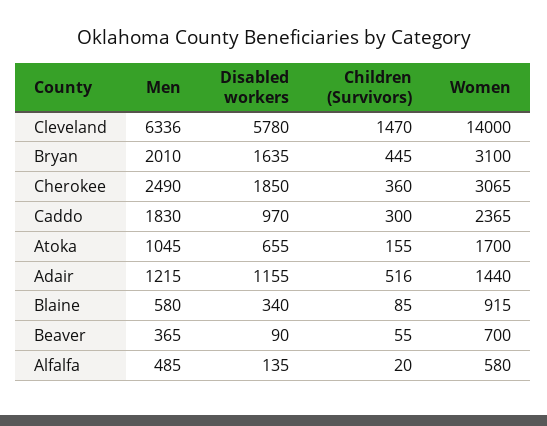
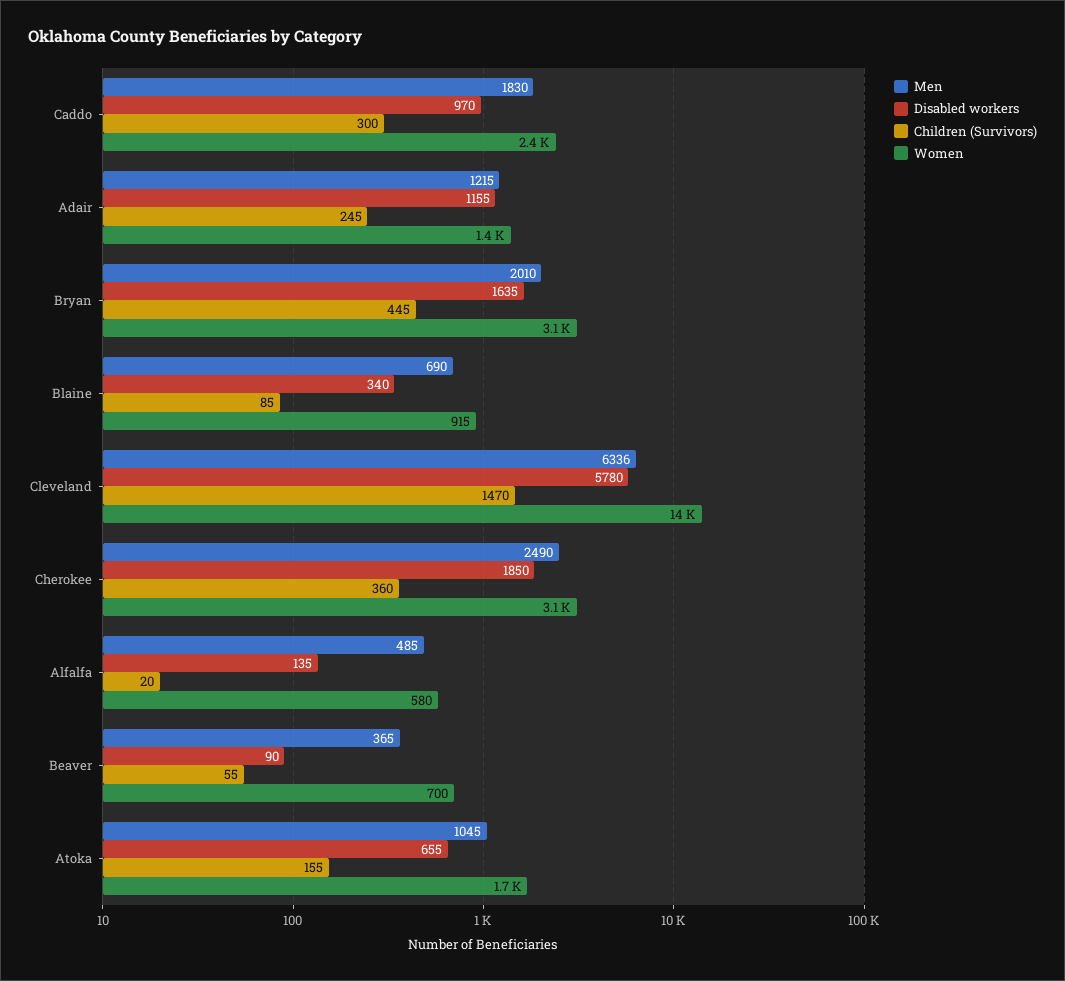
  {
    "Men": {
      "Cleveland": 6336,
      "Bryan": 2010,
      "Cherokee": 2490,
      "Caddo": 1830,
      "Atoka": 1045,
      "Adair": 1215,
-     "Blaine": 580,
+     "Blaine": 690,
      "Beaver": 365,
      "Alfalfa": 485
    },
    "Disabled workers": {
      "Cleveland": 5780,
      "Bryan": 1635,
      "Cherokee": 1850,
      "Caddo": 970,
      "Atoka": 655,
      "Adair": 1155,
      "Blaine": 340,
      "Beaver": 90,
      "Alfalfa": 135
    },
    "Children (Survivors)": {
      "Cleveland": 1470,
      "Bryan": 445,
      "Cherokee": 360,
      "Caddo": 300,
      "Atoka": 155,
-     "Adair": 516,
+     "Adair": 245,
      "Blaine": 85,
      "Beaver": 55,
      "Alfalfa": 20
    },
    "Women": {
      "Cleveland": 14000,
      "Bryan": 3100,
      "Cherokee": 3065,
      "Caddo": 2365,
      "Atoka": 1700,
      "Adair": 1440,
      "Blaine": 915,
      "Beaver": 700,
      "Alfalfa": 580
    }
  }

